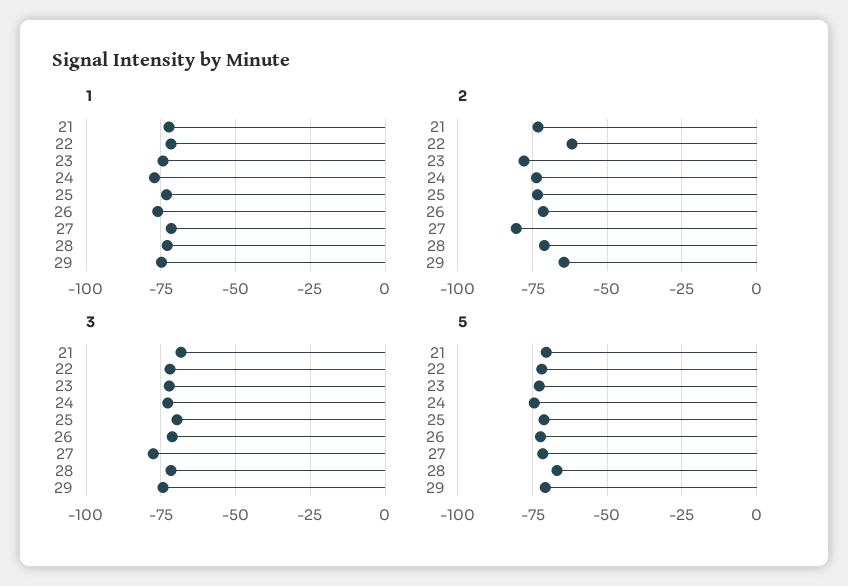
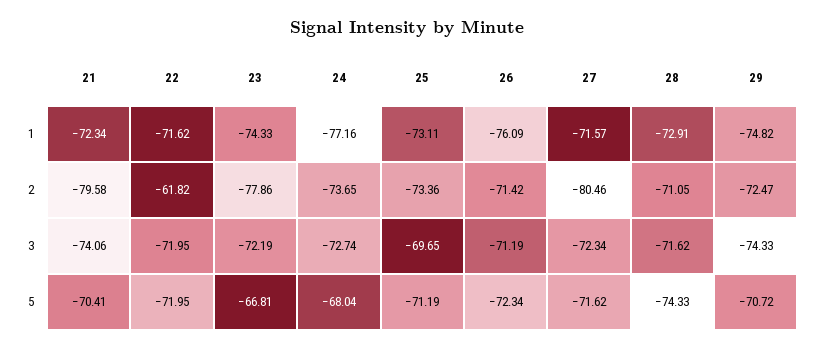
  {
    "1": {
      "21": -72.34,
      "22": -71.62,
      "23": -74.33,
      "24": -77.16,
      "25": -73.11,
      "26": -76.09,
      "27": -71.57,
      "28": -72.91,
      "29": -74.82
    },
    "2": {
-     "21": -72.5,
+     "21": -79.58,
      "22": -61.82,
      "23": -77.86,
      "24": -73.65,
      "25": -73.36,
      "26": -71.42,
      "27": -80.46,
      "28": -71.05,
-     "29": -65
+     "29": -72.47
    },
    "3": {
-     "21": -67.5,
+     "21": -74.06,
      "22": -71.95,
      "23": -72.19,
      "24": -72.74,
      "25": -69.65,
      "26": -71.19,
-     "27": -77.5,
+     "27": -72.34,
      "28": -71.62,
      "29": -74.33
    },
    "5": {
      "21": -70.41,
      "22": -71.95,
-     "23": -72.5,
+     "23": -66.81,
-     "24": -75,
+     "24": -68.04,
      "25": -71.19,
      "26": -72.34,
      "27": -71.62,
-     "28": -67.5,
+     "28": -74.33,
      "29": -70.72
    }
  }

